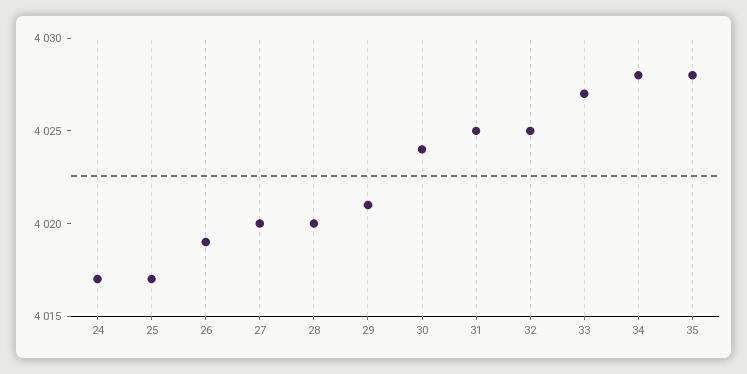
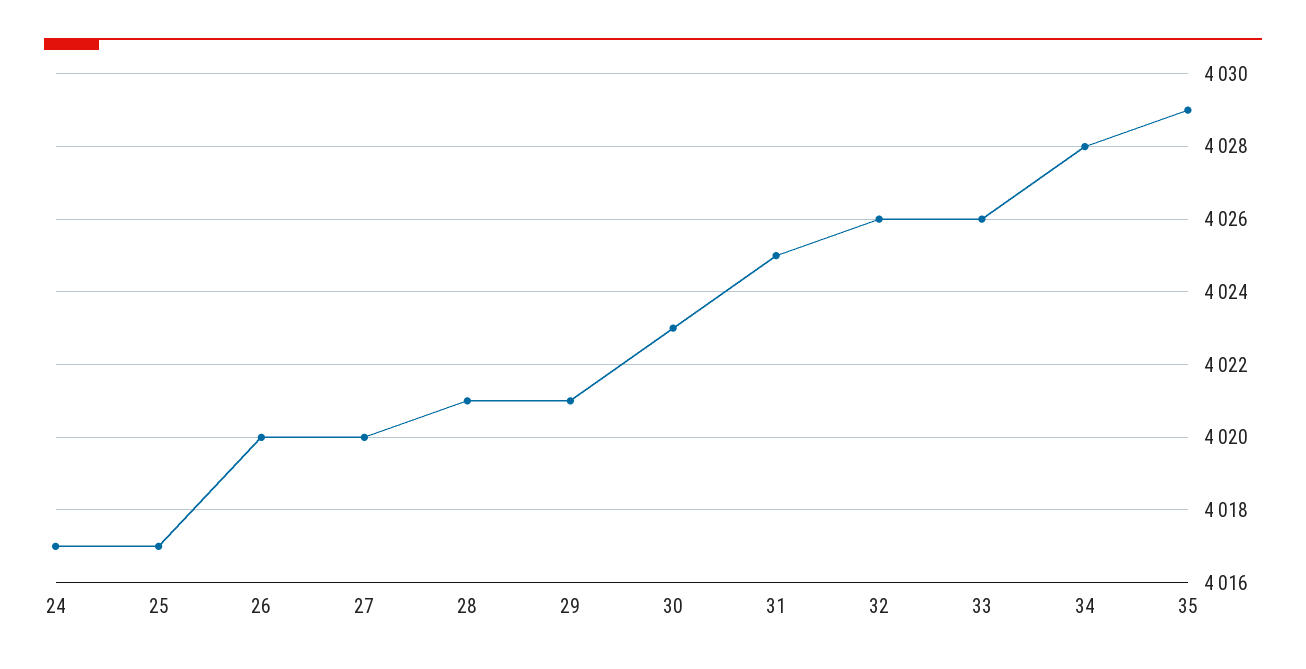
  {
    "24": 4017,
    "25": 4017,
-   "26": 4019,
+   "26": 4020,
    "27": 4020,
-   "28": 4020,
+   "28": 4021,
    "29": 4021,
-   "30": 4024,
+   "30": 4023,
    "31": 4025,
-   "32": 4025,
+   "32": 4026,
-   "33": 4027,
+   "33": 4026,
    "34": 4028,
-   "35": 4028
+   "35": 4029
  }

